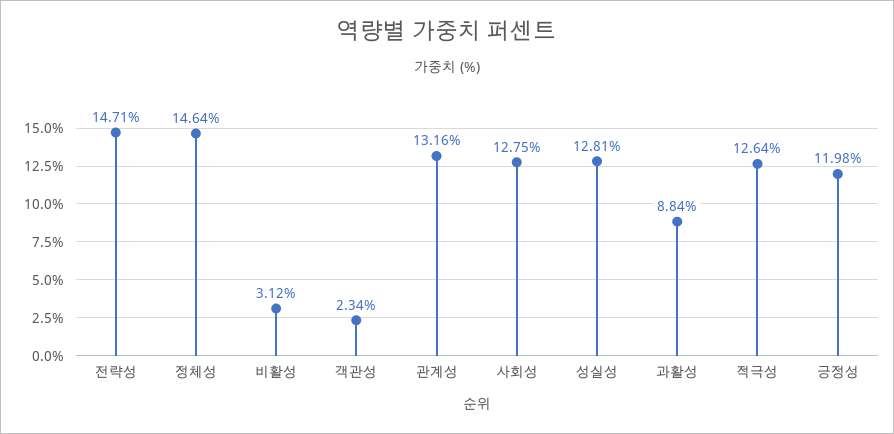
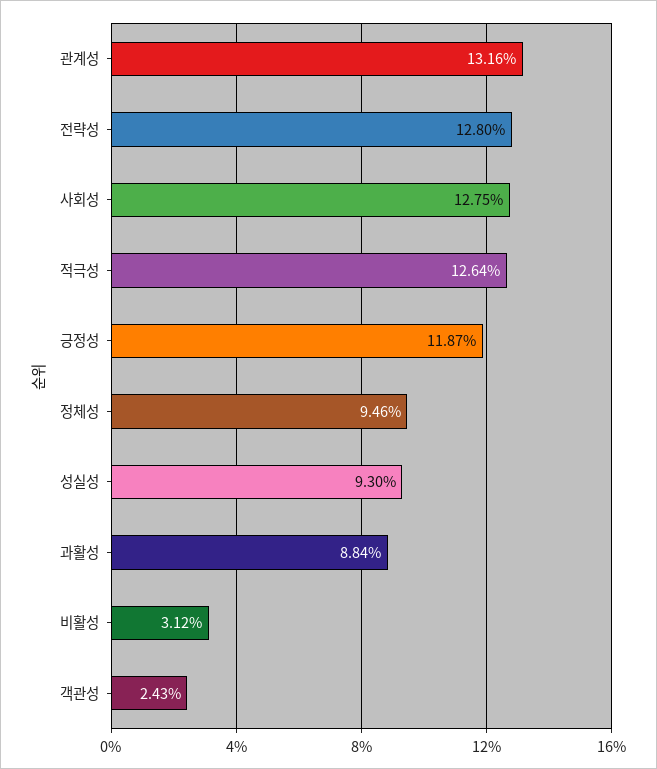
  {
-   "전략성": 14.71,
+   "전략성": 12.8,
-   "정체성": 14.64,
+   "정체성": 9.46,
    "비활성": 3.12,
-   "객관성": 2.34,
+   "객관성": 2.43,
    "관계성": 13.16,
    "사회성": 12.75,
-   "성실성": 12.81,
+   "성실성": 9.3,
    "과활성": 8.84,
    "적극성": 12.64,
-   "긍정성": 11.98
+   "긍정성": 11.87
  }

